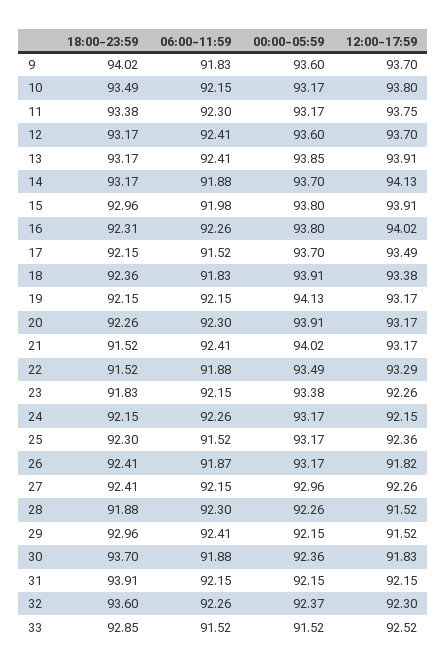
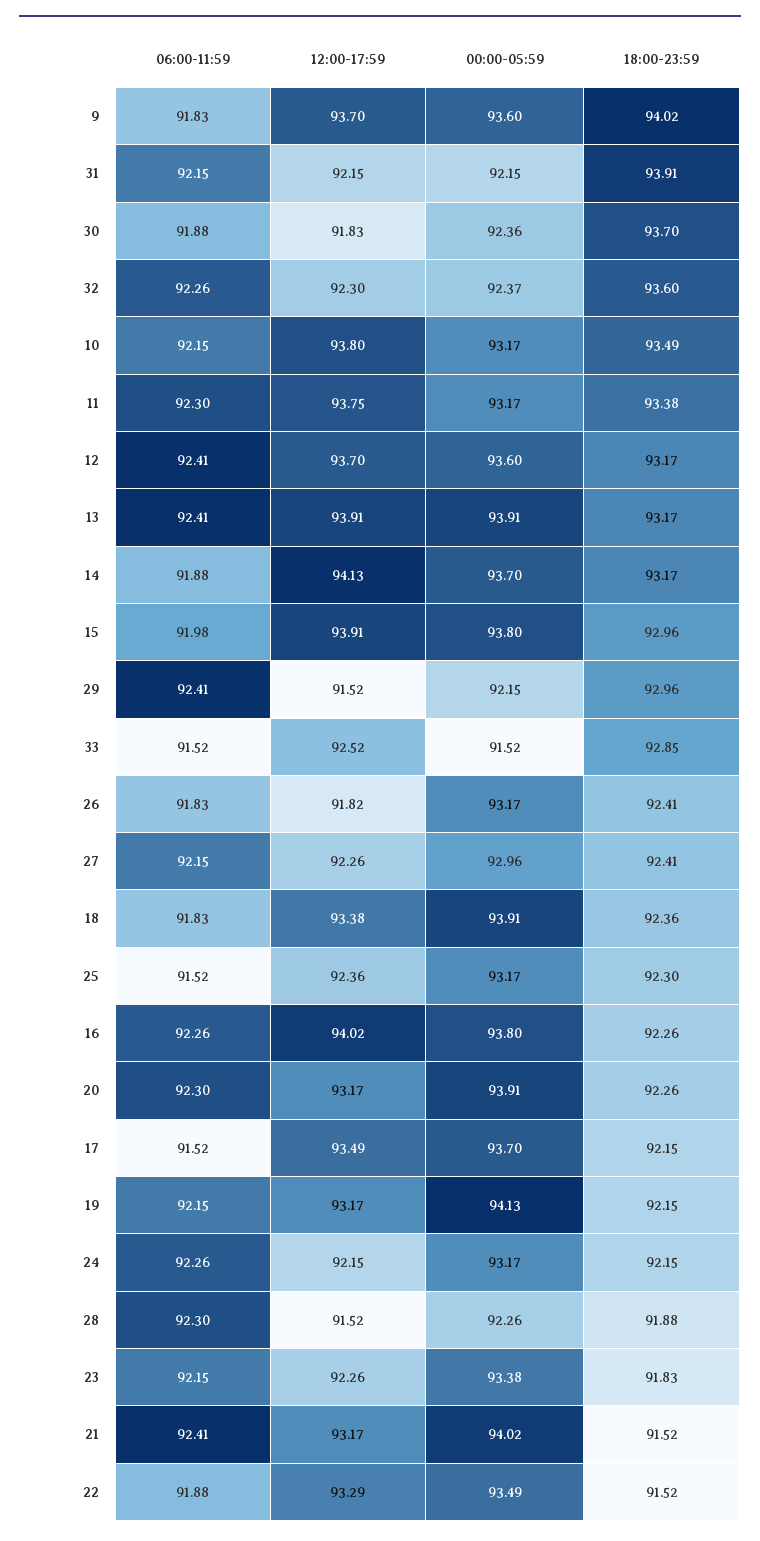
  {
    "18:00-23:59": {
      "9": 94.02,
      "10": 93.49,
      "11": 93.38,
      "12": 93.17,
      "13": 93.17,
      "14": 93.17,
      "15": 92.96,
-     "16": 92.31,
+     "16": 92.26,
      "17": 92.15,
      "18": 92.36,
      "19": 92.15,
      "20": 92.26,
      "21": 91.52,
      "22": 91.52,
      "23": 91.83,
      "24": 92.15,
      "25": 92.3,
      "26": 92.41,
      "27": 92.41,
      "28": 91.88,
      "29": 92.96,
      "30": 93.7,
      "31": 93.91,
      "32": 93.6,
      "33": 92.85
    },
    "06:00-11:59": {
      "9": 91.83,
      "10": 92.15,
      "11": 92.3,
      "12": 92.41,
      "13": 92.41,
      "14": 91.88,
      "15": 91.98,
      "16": 92.26,
      "17": 91.52,
      "18": 91.83,
      "19": 92.15,
      "20": 92.3,
      "21": 92.41,
      "22": 91.88,
      "23": 92.15,
      "24": 92.26,
      "25": 91.52,
-     "26": 91.87,
+     "26": 91.83,
      "27": 92.15,
      "28": 92.3,
      "29": 92.41,
      "30": 91.88,
      "31": 92.15,
      "32": 92.26,
      "33": 91.52
    },
    "00:00-05:59": {
      "9": 93.6,
      "10": 93.17,
      "11": 93.17,
      "12": 93.6,
-     "13": 93.85,
+     "13": 93.91,
      "14": 93.7,
      "15": 93.8,
      "16": 93.8,
      "17": 93.7,
      "18": 93.91,
      "19": 94.13,
      "20": 93.91,
      "21": 94.02,
      "22": 93.49,
      "23": 93.38,
      "24": 93.17,
      "25": 93.17,
      "26": 93.17,
      "27": 92.96,
      "28": 92.26,
      "29": 92.15,
      "30": 92.36,
      "31": 92.15,
      "32": 92.37,
      "33": 91.52
    },
    "12:00-17:59": {
      "9": 93.7,
      "10": 93.8,
      "11": 93.75,
      "12": 93.7,
      "13": 93.91,
      "14": 94.13,
      "15": 93.91,
      "16": 94.02,
      "17": 93.49,
      "18": 93.38,
      "19": 93.17,
      "20": 93.17,
      "21": 93.17,
      "22": 93.29,
      "23": 92.26,
      "24": 92.15,
      "25": 92.36,
      "26": 91.82,
      "27": 92.26,
      "28": 91.52,
      "29": 91.52,
      "30": 91.83,
      "31": 92.15,
      "32": 92.3,
      "33": 92.52
    }
  }

